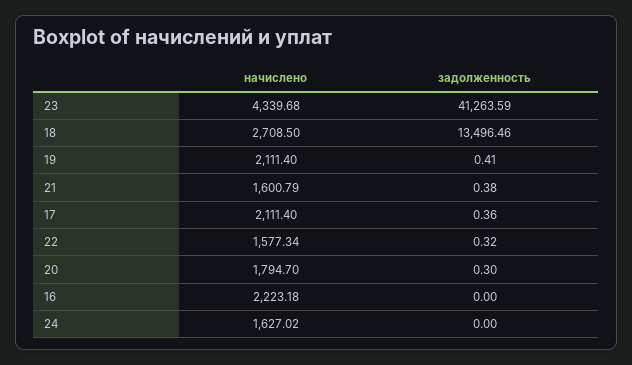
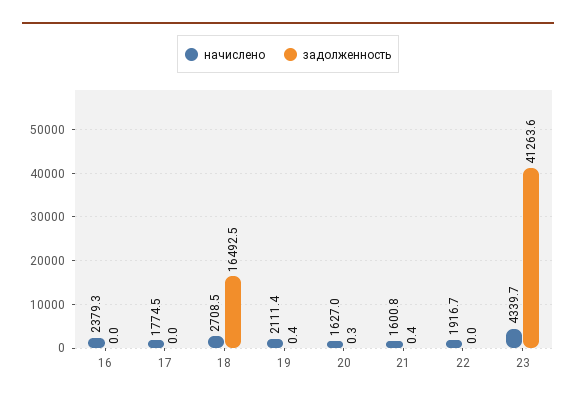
  {
    "начислено": {
      "23": 4339.68,
      "18": 2708.5,
      "19": 2111.4,
      "21": 1600.79,
-     "17": 2111.4,
+     "17": 1774.5,
-     "22": 1577.34,
+     "22": 1916.7,
-     "20": 1794.7,
+     "20": 1627,
-     "16": 2223.18,
+     "16": 2379.3
-     "24": 1627.02
    },
    "задолженность": {
      "23": 41263.59,
-     "18": 13496.46,
+     "18": 16492.5,
      "19": 0.41,
      "21": 0.38,
-     "17": 0.36,
+     "17": 0,
-     "22": 0.32,
+     "22": 0,
      "20": 0.3,
-     "16": 0,
+     "16": 0
-     "24": 0
    }
  }

